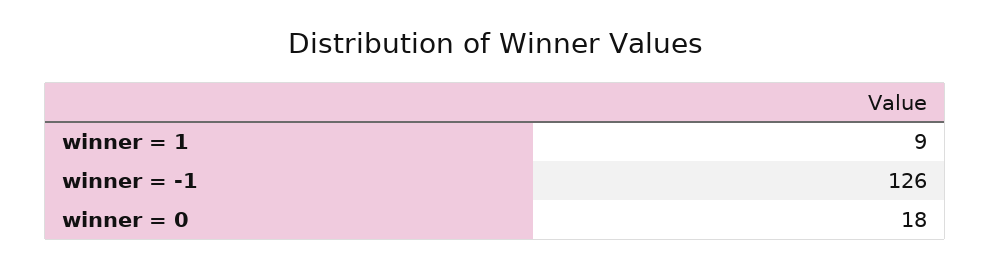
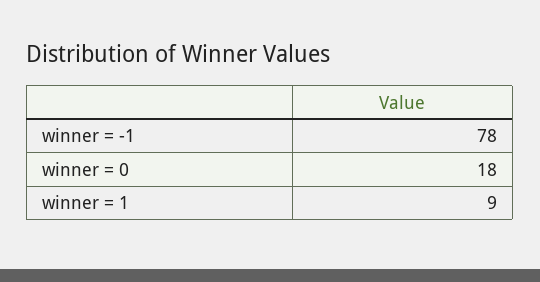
  {
    "winner = 1": 9,
-   "winner = -1": 126,
+   "winner = -1": 78,
    "winner = 0": 18
  }

